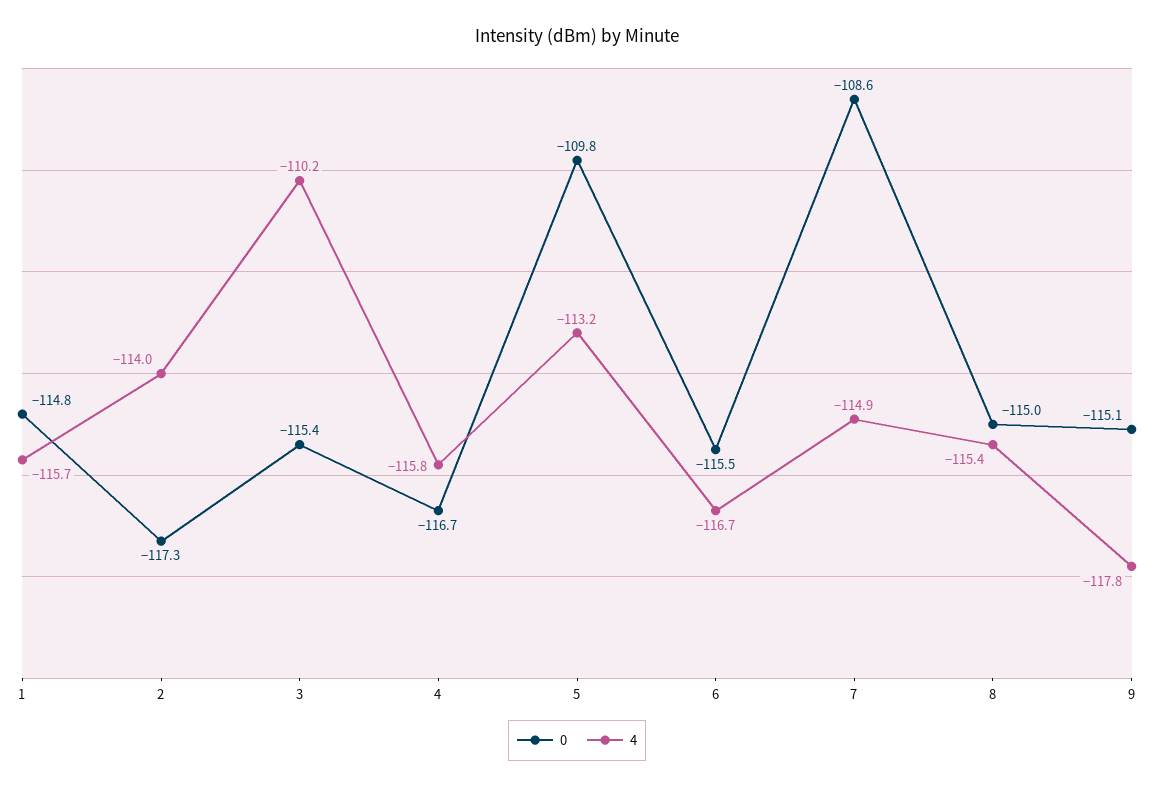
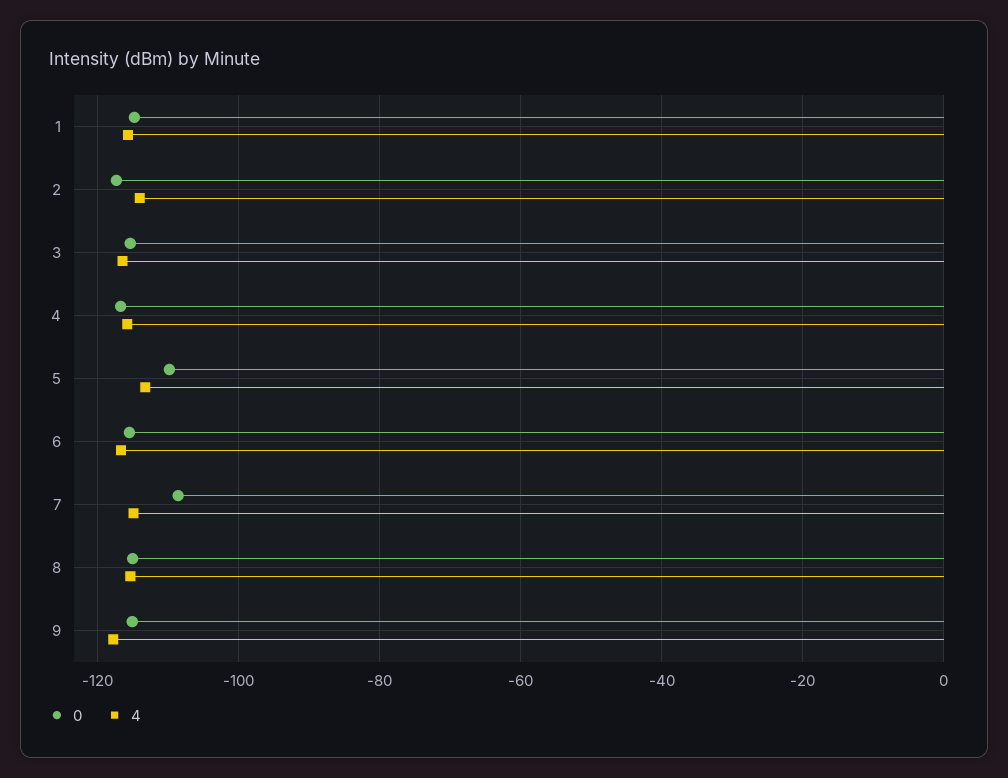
  {
    "0": {
      "1": -114.8,
      "2": -117.3,
      "3": -115.4,
      "4": -116.7,
      "5": -109.8,
      "6": -115.5,
      "7": -108.6,
      "8": -115,
      "9": -115.1
    },
    "4": {
      "1": -115.7,
      "2": -114,
-     "3": -110.2,
+     "3": -116,
      "4": -115.8,
      "5": -113.2,
      "6": -116.7,
      "7": -114.9,
      "8": -115.4,
      "9": -117.8
    }
  }

